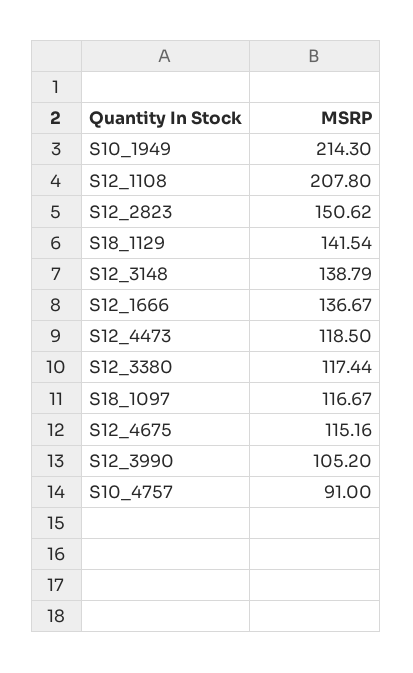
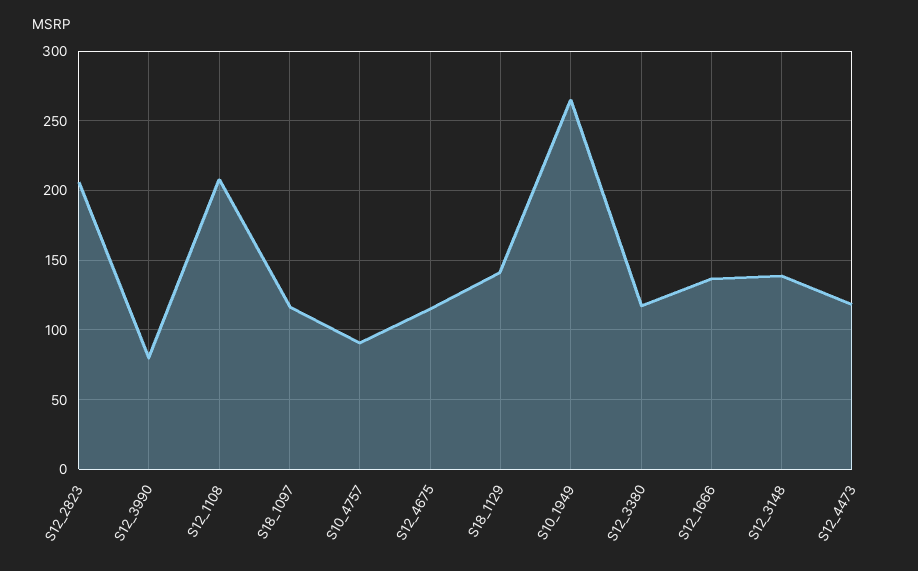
  {
-   "S10_1949": 214.3,
+   "S10_1949": 265,
    "S12_1108": 207.8,
-   "S12_2823": 150.62,
+   "S12_2823": 205,
    "S18_1129": 141.54,
    "S12_3148": 138.79,
    "S12_1666": 136.67,
    "S12_4473": 118.5,
    "S12_3380": 117.44,
    "S18_1097": 116.67,
    "S12_4675": 115.16,
-   "S12_3990": 105.2,
+   "S12_3990": 80,
    "S10_4757": 91
  }

